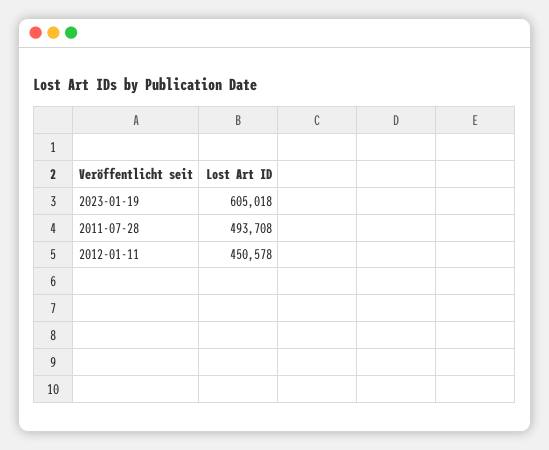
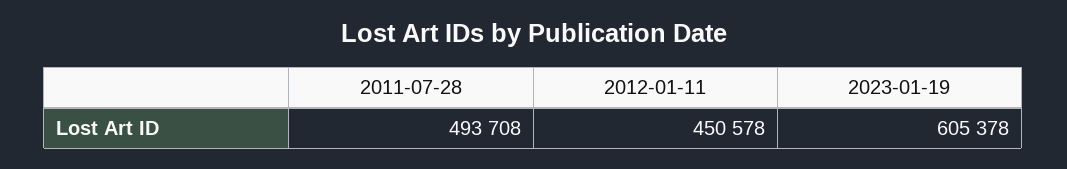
  {
-   "2023-01-19": 605018,
+   "2023-01-19": 605378,
    "2011-07-28": 493708,
    "2012-01-11": 450578
  }

